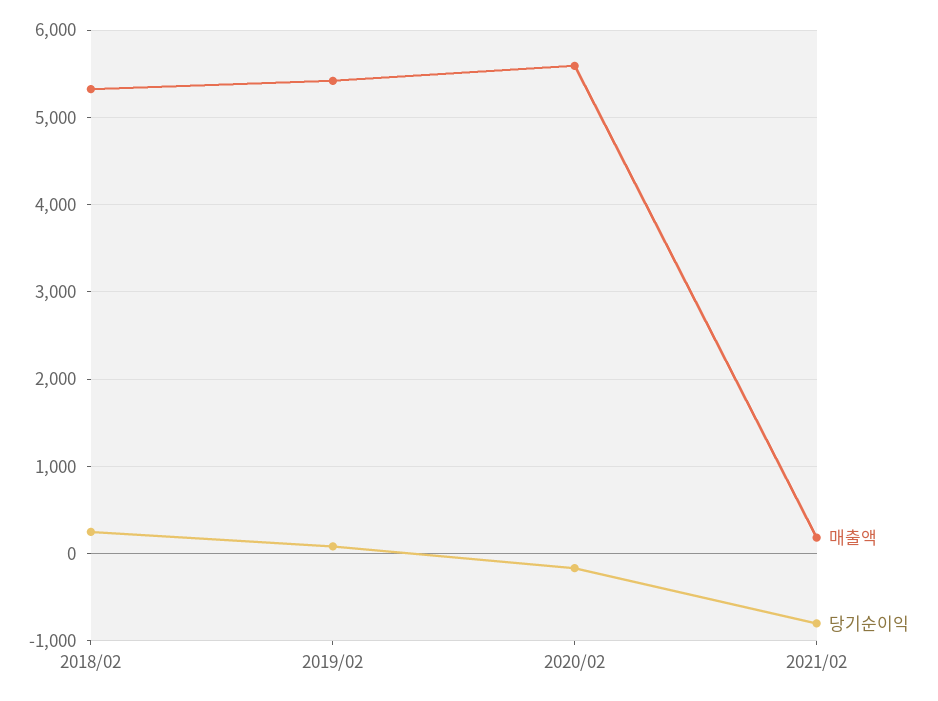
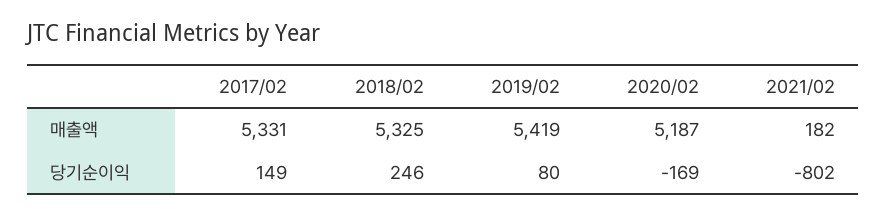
  {
    "매출액": {
      "2018/02": 5325,
      "2019/02": 5419,
-     "2020/02": 5600,
+     "2020/02": 5187,
-     "2021/02": 182
+     "2021/02": 182,
+     "2017/02": 5331
    },
    "당기순이익": {
      "2018/02": 246,
      "2019/02": 80,
      "2020/02": -169,
-     "2021/02": -802
+     "2021/02": -802,
+     "2017/02": 149
    }
  }

